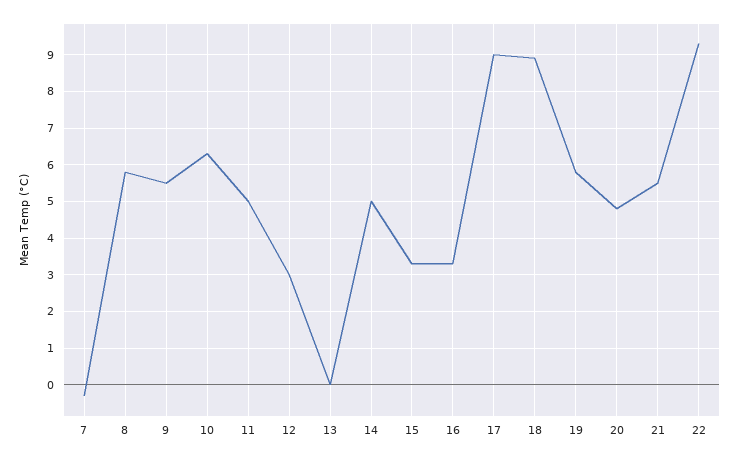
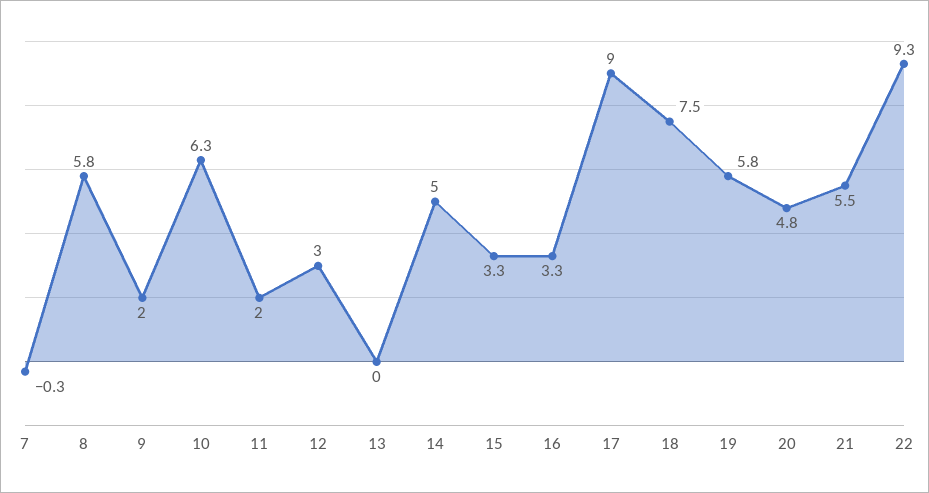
  {
    "7": -0.3,
    "8": 5.8,
-   "9": 5.5,
+   "9": 2,
    "10": 6.3,
-   "11": 5,
+   "11": 2,
    "12": 3,
    "13": 0,
    "14": 5,
    "15": 3.3,
    "16": 3.3,
    "17": 9,
-   "18": 9,
+   "18": 7.5,
    "19": 5.8,
    "20": 4.8,
    "21": 5.5,
    "22": 9.3
  }

